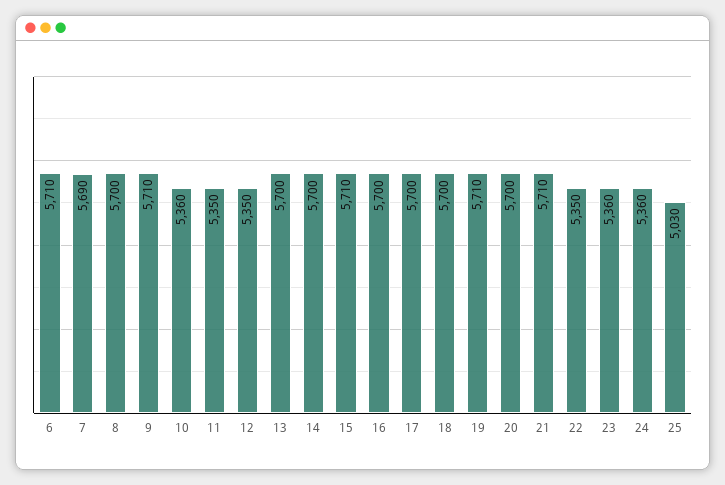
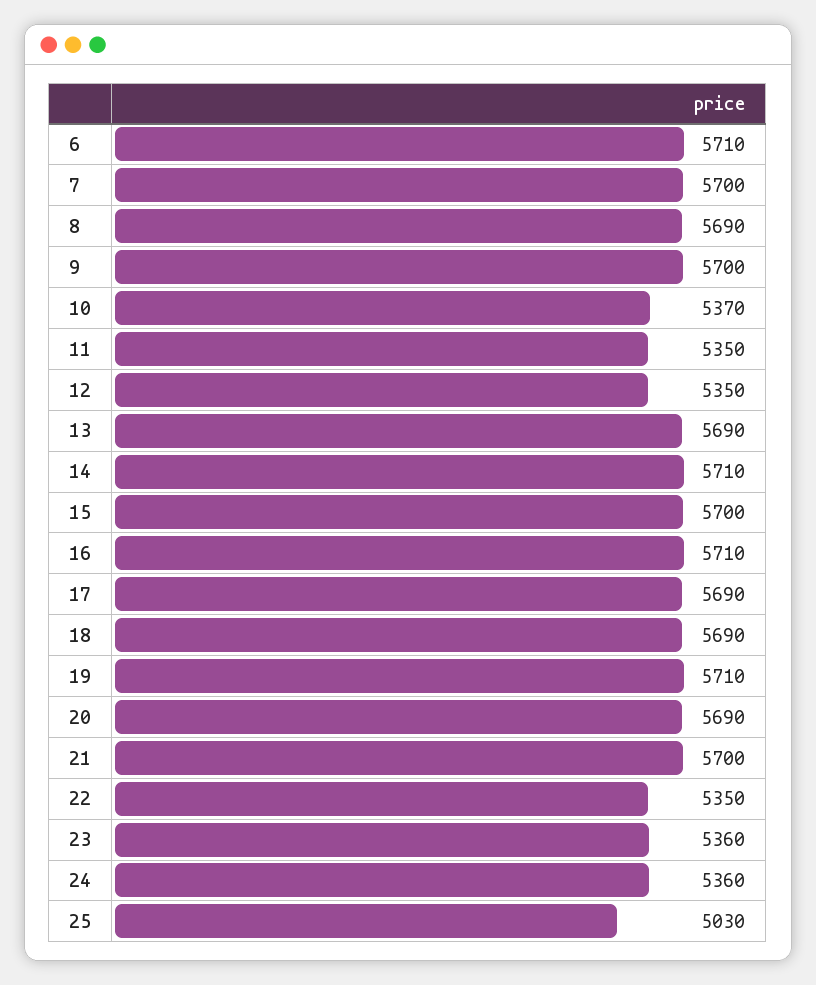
  {
    "6": 5710,
-   "7": 5690,
+   "7": 5700,
-   "8": 5700,
+   "8": 5690,
-   "9": 5710,
+   "9": 5700,
-   "10": 5360,
+   "10": 5370,
    "11": 5350,
    "12": 5350,
-   "13": 5700,
+   "13": 5690,
-   "14": 5700,
+   "14": 5710,
-   "15": 5710,
+   "15": 5700,
-   "16": 5700,
+   "16": 5710,
-   "17": 5700,
+   "17": 5690,
-   "18": 5700,
+   "18": 5690,
    "19": 5710,
-   "20": 5700,
+   "20": 5690,
-   "21": 5710,
+   "21": 5700,
    "22": 5350,
    "23": 5360,
    "24": 5360,
    "25": 5030
  }

